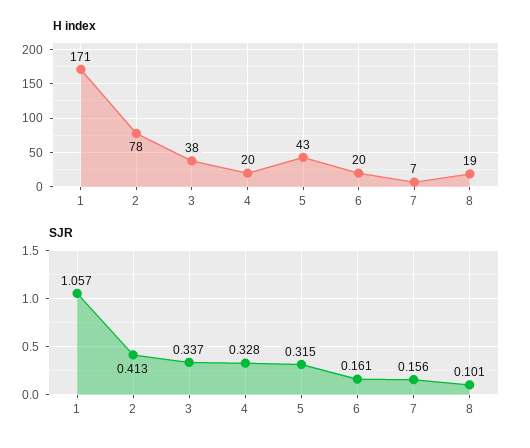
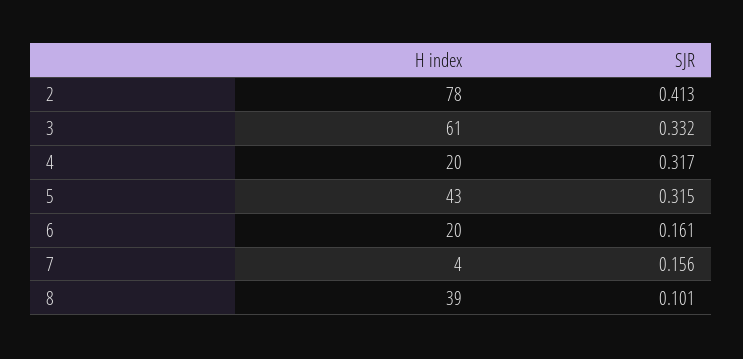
  {
    "H index": {
-     "1": 171,
      "2": 78,
-     "3": 38,
+     "3": 61,
      "4": 20,
      "5": 43,
      "6": 20,
-     "7": 7,
+     "7": 4,
-     "8": 19
+     "8": 39
    },
    "SJR": {
-     "1": 1.057,
      "2": 0.413,
-     "3": 0.337,
+     "3": 0.332,
-     "4": 0.328,
+     "4": 0.317,
      "5": 0.315,
      "6": 0.161,
      "7": 0.156,
      "8": 0.101
    }
  }

